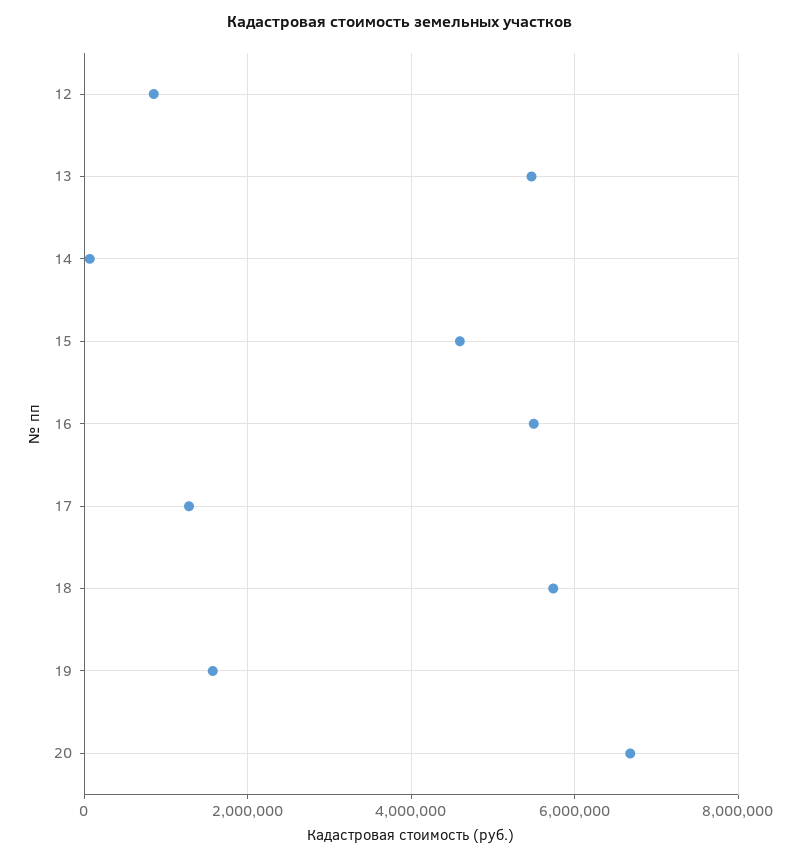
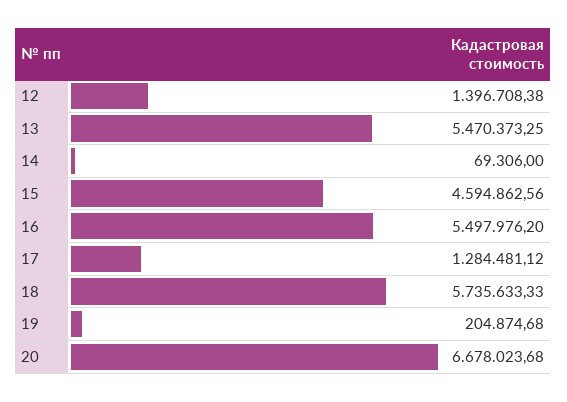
  {
-   "12": 800000,
+   "12": 1396708.38,
    "13": 5470373.25,
    "14": 69306,
    "15": 4594862.56,
    "16": 5497976.2,
    "17": 1284481.12,
    "18": 5735633.33,
-   "19": 1600000,
+   "19": 204874.68,
    "20": 6678023.68
  }

